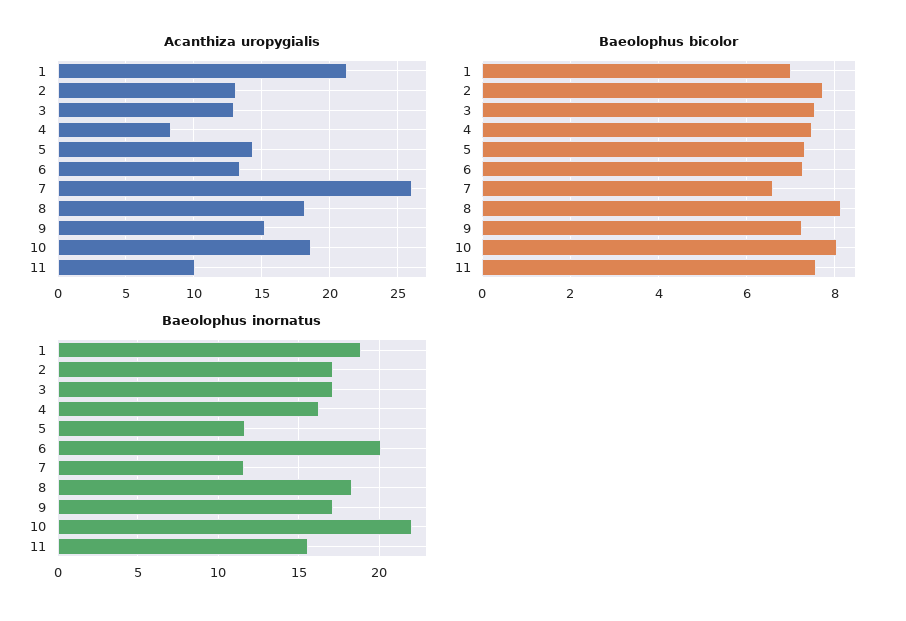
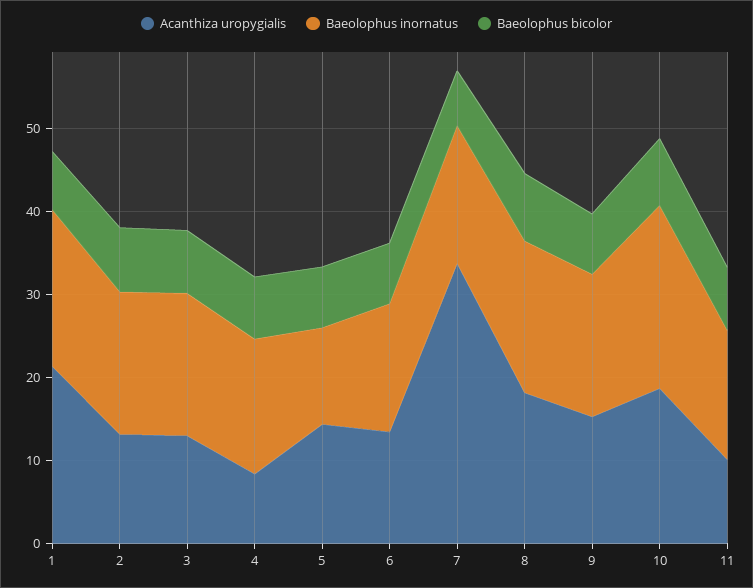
  {
    "Acanthiza uropygialis": {
      "1": 21.5,
      "2": 13,
      "3": 13,
      "4": 8.5,
      "5": 14.5,
      "6": 13.5,
-     "7": 26,
+     "7": 34,
      "8": 18,
      "9": 15.5,
      "10": 18.5,
      "11": 10
    },
    "Baeolophus bicolor": {
      "1": 7,
      "2": 7.8,
      "3": 7.6,
      "4": 7.4,
      "5": 7.4,
      "6": 7.2,
      "7": 6.6,
      "8": 8.2,
      "9": 7.2,
      "10": 8,
      "11": 7.6
    },
    "Baeolophus inornatus": {
      "1": 19,
      "2": 17,
      "3": 17,
      "4": 16.5,
      "5": 11.5,
-     "6": 20,
+     "6": 16,
-     "7": 11.5,
+     "7": 16,
      "8": 18.5,
      "9": 17,
      "10": 22,
      "11": 15.5
    }
  }

